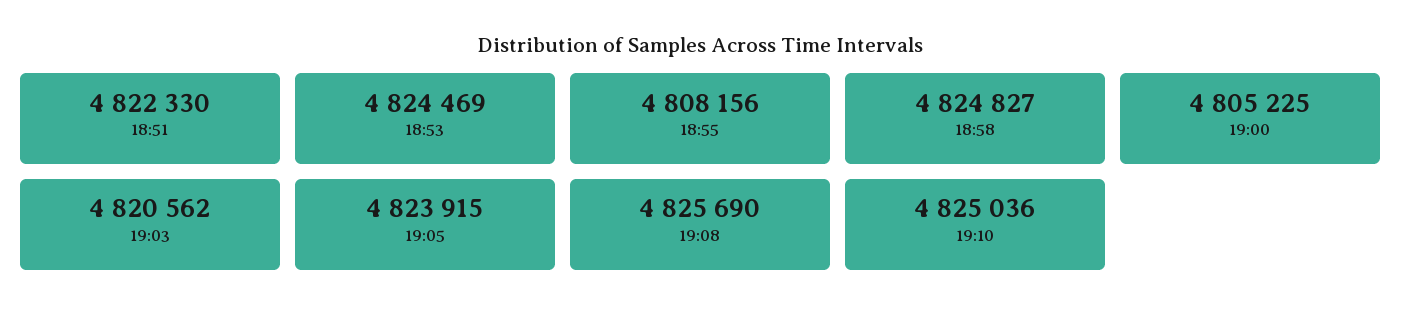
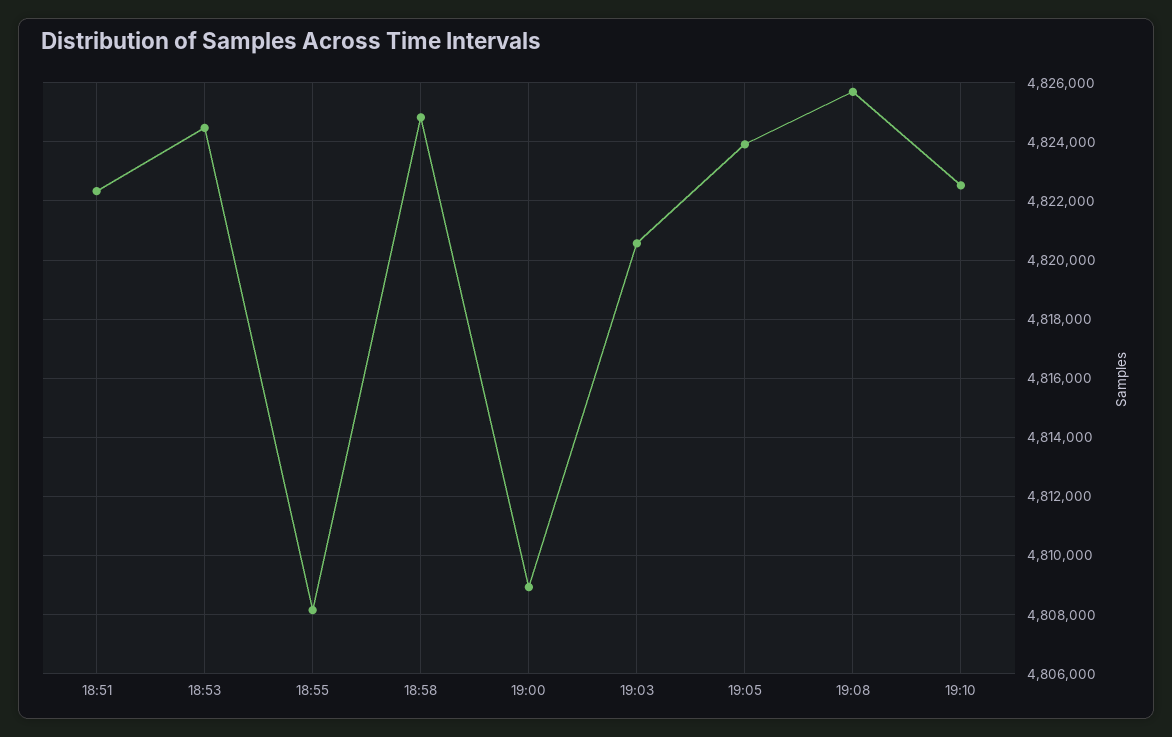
  {
    "18:51": 4822330,
    "18:53": 4824469,
    "18:55": 4808156,
    "18:58": 4824827,
-   "19:00": 4805225,
+   "19:00": 4809000,
    "19:03": 4820562,
    "19:05": 4823915,
    "19:08": 4825690,
-   "19:10": 4825036
+   "19:10": 4822500
  }

